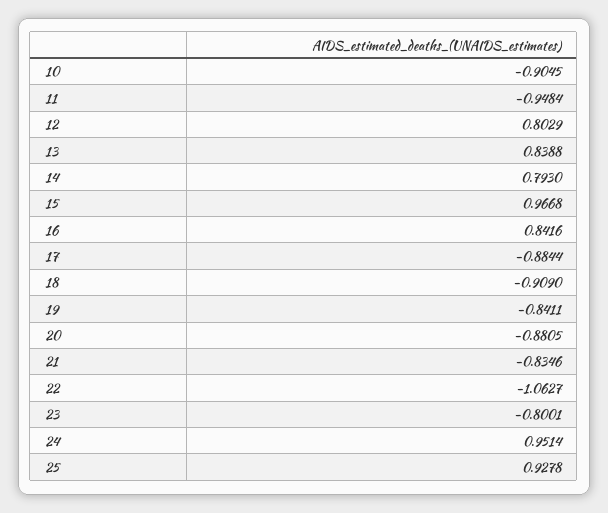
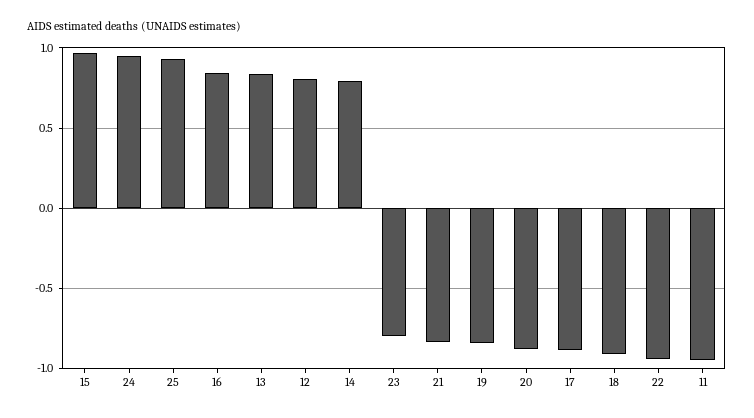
  {
-   "10": -0.9045,
    "11": -0.9484,
    "12": 0.8029,
    "13": 0.8388,
    "14": 0.793,
    "15": 0.9668,
    "16": 0.8416,
    "17": -0.8844,
    "18": -0.909,
    "19": -0.8411,
    "20": -0.8805,
    "21": -0.8346,
-   "22": -1.0627,
+   "22": -0.95,
    "23": -0.8001,
    "24": 0.9514,
    "25": 0.9278
  }

